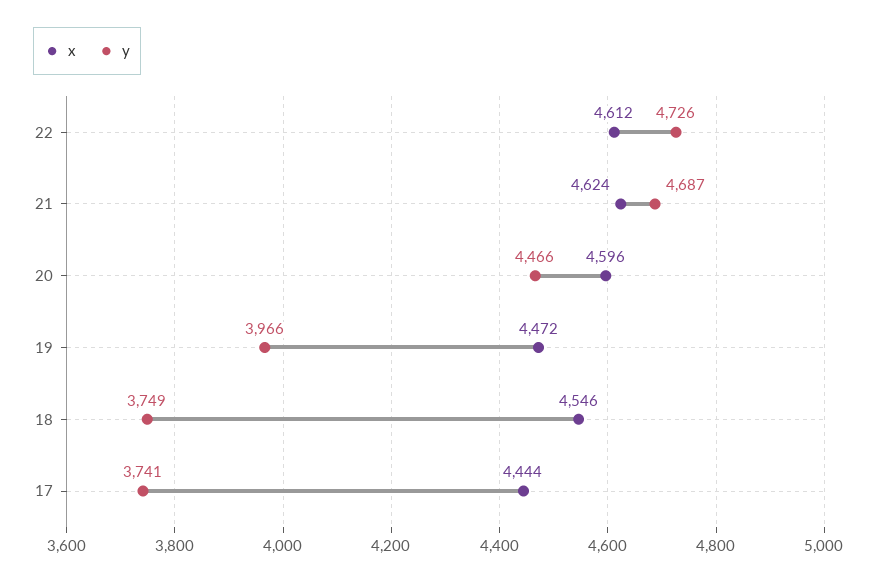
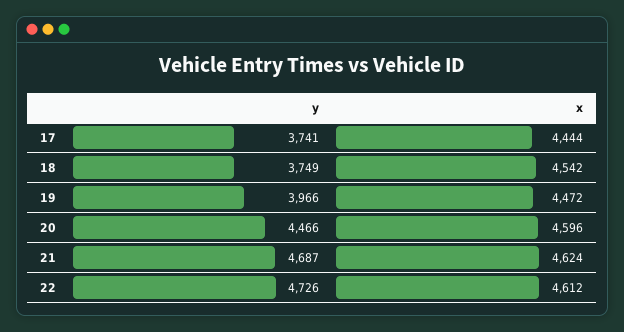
  {
    "x": {
      "22": 4612,
      "21": 4624,
      "20": 4596,
      "19": 4472,
-     "18": 4546,
+     "18": 4542,
      "17": 4444
    },
    "y": {
      "22": 4726,
      "21": 4687,
      "20": 4466,
      "19": 3966,
      "18": 3749,
      "17": 3741
    }
  }

